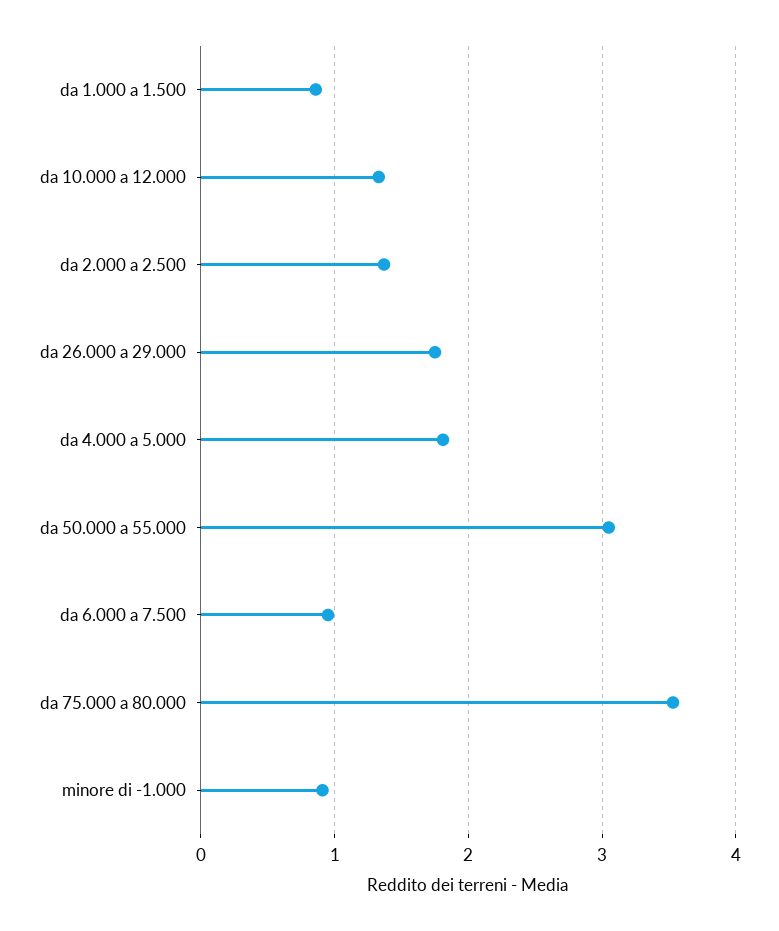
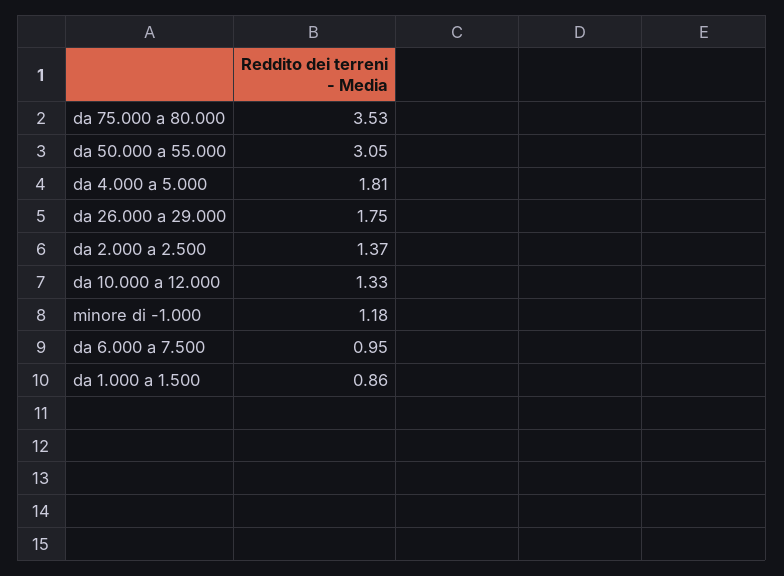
  {
    "da 1.000 a 1.500": 0.86,
    "da 10.000 a 12.000": 1.33,
    "da 2.000 a 2.500": 1.37,
    "da 26.000 a 29.000": 1.75,
    "da 4.000 a 5.000": 1.81,
    "da 50.000 a 55.000": 3.05,
    "da 6.000 a 7.500": 0.95,
    "da 75.000 a 80.000": 3.53,
-   "minore di -1.000": 0.9
+   "minore di -1.000": 1.18
  }

